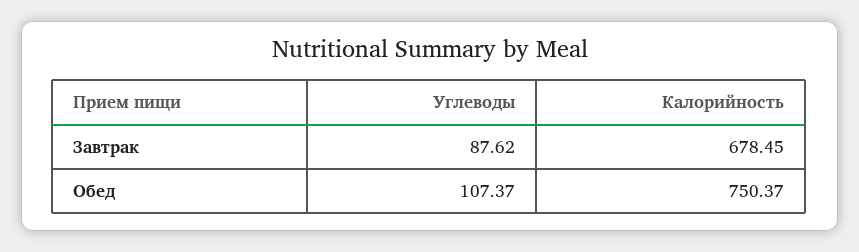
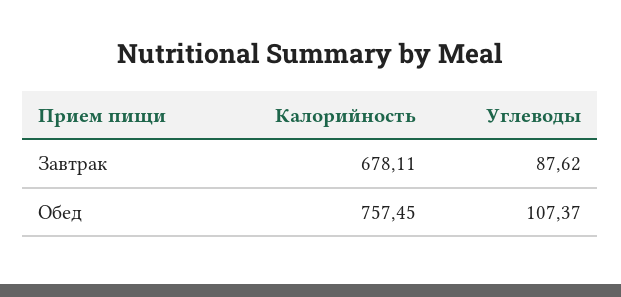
  {
    "Углеводы": {
      "Завтрак": 87.62,
      "Обед": 107.37
    },
    "Калорийность": {
-     "Завтрак": 678.45,
+     "Завтрак": 678.11,
-     "Обед": 750.37
+     "Обед": 757.45
    }
  }

